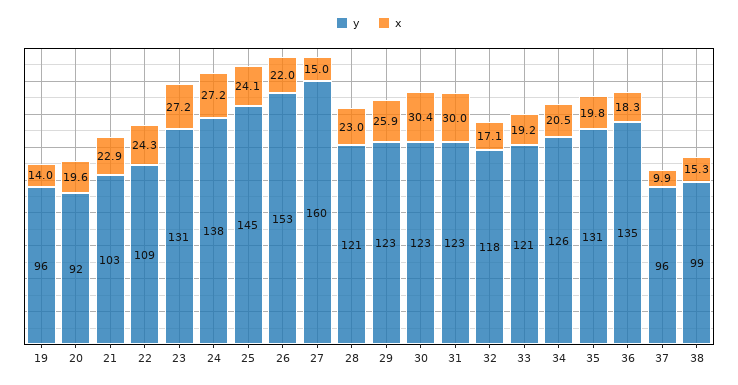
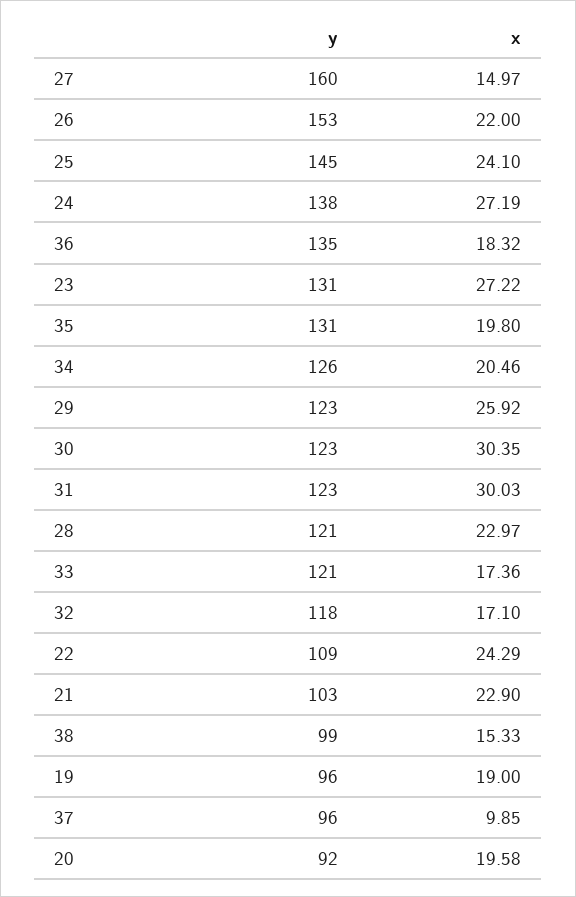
  {
    "y": {
      "19": 96,
      "20": 92,
      "21": 103,
      "22": 109,
      "23": 131,
      "24": 138,
      "25": 145,
      "26": 153,
      "27": 160,
      "28": 121,
      "29": 123,
      "30": 123,
      "31": 123,
      "32": 118,
      "33": 121,
      "34": 126,
      "35": 131,
      "36": 135,
      "37": 96,
      "38": 99
    },
    "x": {
-     "19": 14,
+     "19": 19,
      "20": 19.58,
      "21": 22.9,
      "22": 24.29,
      "23": 27.22,
      "24": 27.19,
      "25": 24.1,
      "26": 22,
      "27": 14.97,
      "28": 22.97,
      "29": 25.92,
      "30": 30.35,
      "31": 30.03,
      "32": 17.1,
-     "33": 19.2,
+     "33": 17.36,
      "34": 20.46,
      "35": 19.8,
      "36": 18.32,
      "37": 9.85,
      "38": 15.33
    }
  }

